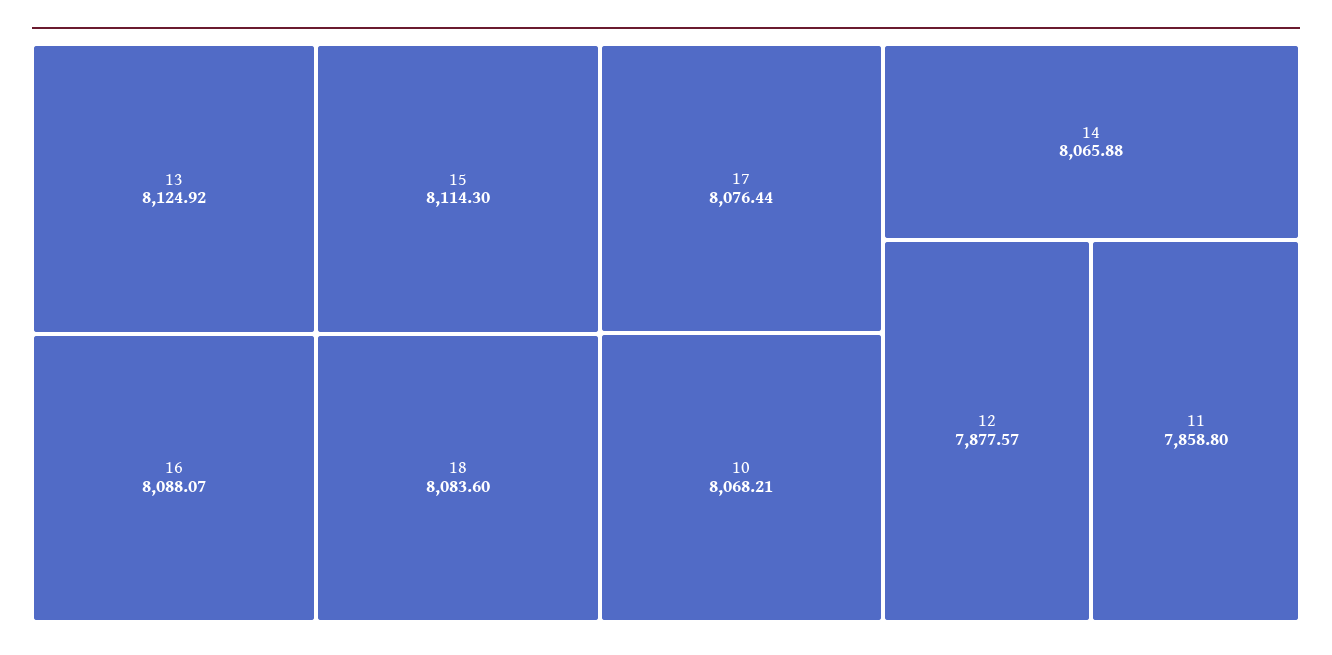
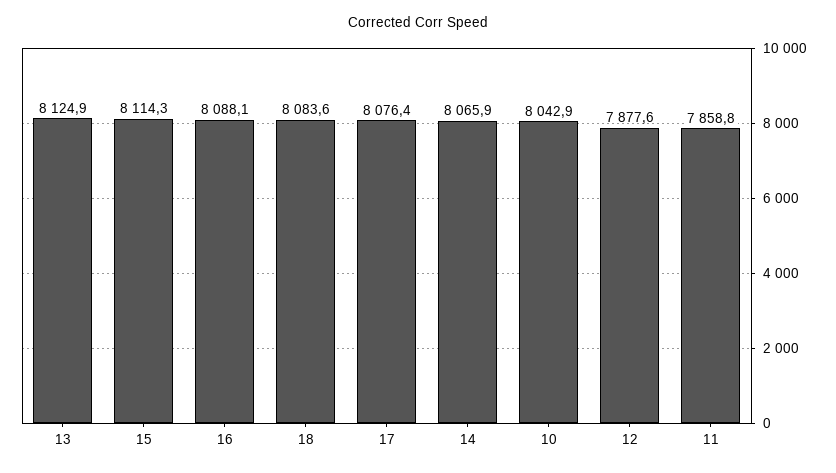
  {
    "13": 8124.92,
    "15": 8114.3,
    "16": 8088.07,
    "18": 8083.6,
    "17": 8076.44,
-   "10": 8068.21,
+   "10": 8042.9,
    "14": 8065.88,
    "12": 7877.57,
    "11": 7858.8
  }

